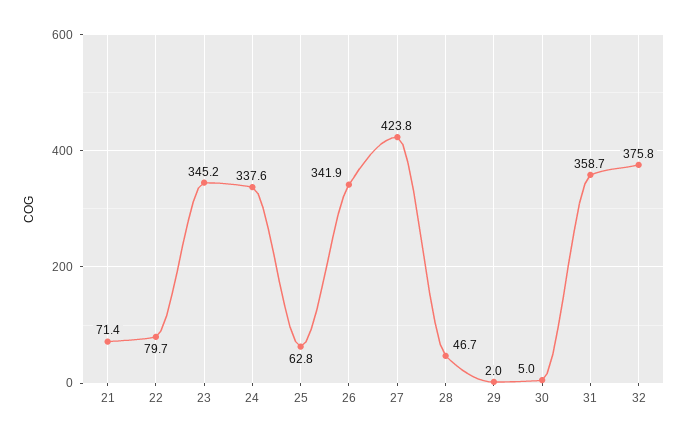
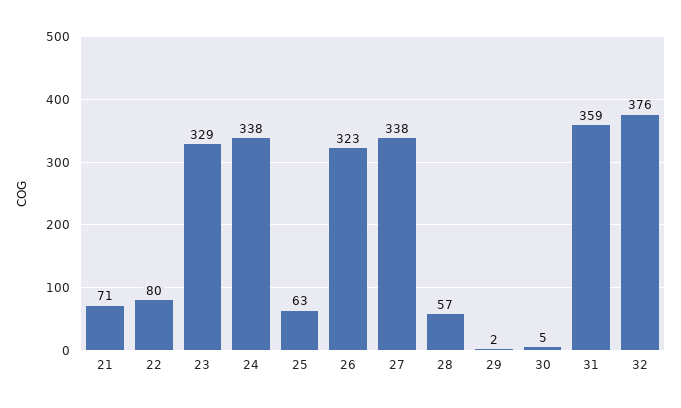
  {
    "21": 71.4,
    "22": 79.7,
-   "23": 345.2,
+   "23": 329,
    "24": 337.6,
    "25": 62.8,
-   "26": 341.9,
+   "26": 323,
-   "27": 423.8,
+   "27": 338,
-   "28": 46.7,
+   "28": 57,
    "29": 2,
    "30": 5,
    "31": 358.7,
    "32": 375.8
  }

